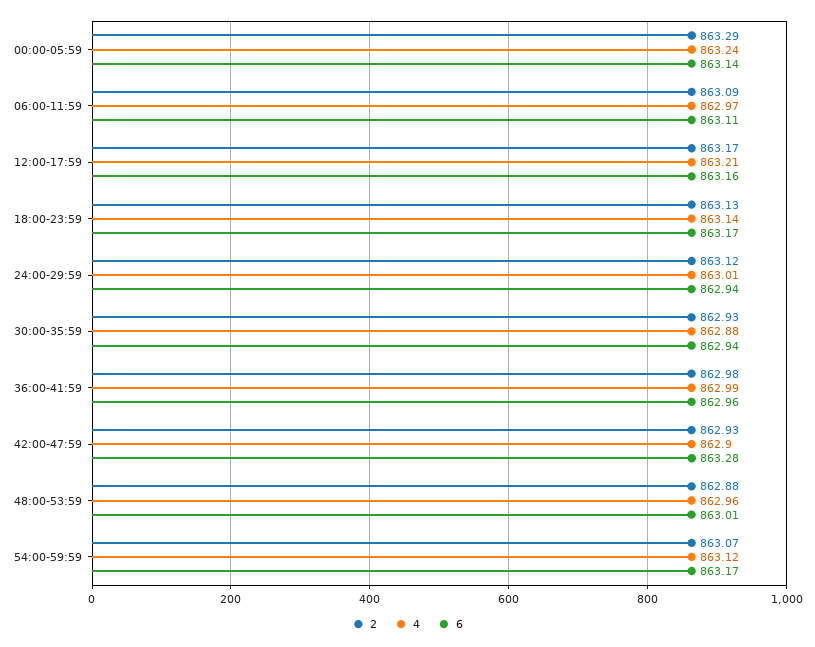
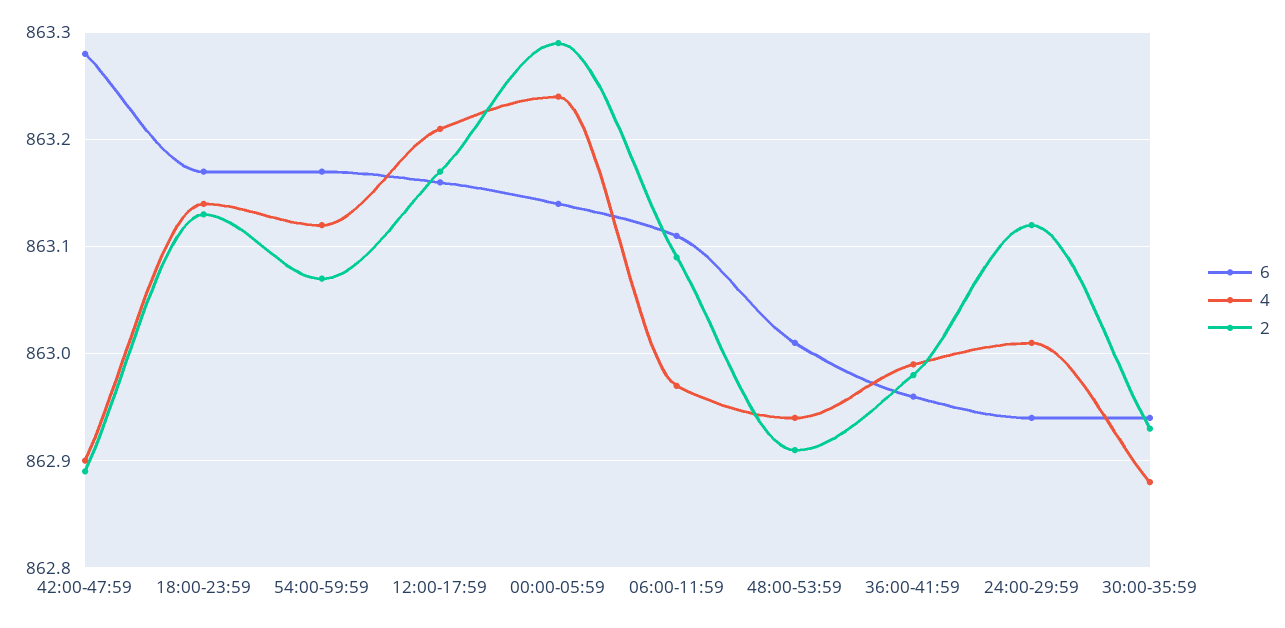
  {
    "2": {
      "00:00-05:59": 863.29,
      "06:00-11:59": 863.09,
      "12:00-17:59": 863.17,
      "18:00-23:59": 863.13,
      "24:00-29:59": 863.12,
      "30:00-35:59": 862.93,
      "36:00-41:59": 862.98,
-     "42:00-47:59": 862.93,
+     "42:00-47:59": 862.89,
-     "48:00-53:59": 862.88,
+     "48:00-53:59": 862.91,
      "54:00-59:59": 863.07
    },
    "4": {
      "00:00-05:59": 863.24,
      "06:00-11:59": 862.97,
      "12:00-17:59": 863.21,
      "18:00-23:59": 863.14,
      "24:00-29:59": 863.01,
      "30:00-35:59": 862.88,
      "36:00-41:59": 862.99,
      "42:00-47:59": 862.9,
-     "48:00-53:59": 862.96,
+     "48:00-53:59": 862.94,
      "54:00-59:59": 863.12
    },
    "6": {
      "00:00-05:59": 863.14,
      "06:00-11:59": 863.11,
      "12:00-17:59": 863.16,
      "18:00-23:59": 863.17,
      "24:00-29:59": 862.94,
      "30:00-35:59": 862.94,
      "36:00-41:59": 862.96,
      "42:00-47:59": 863.28,
      "48:00-53:59": 863.01,
      "54:00-59:59": 863.17
    }
  }

